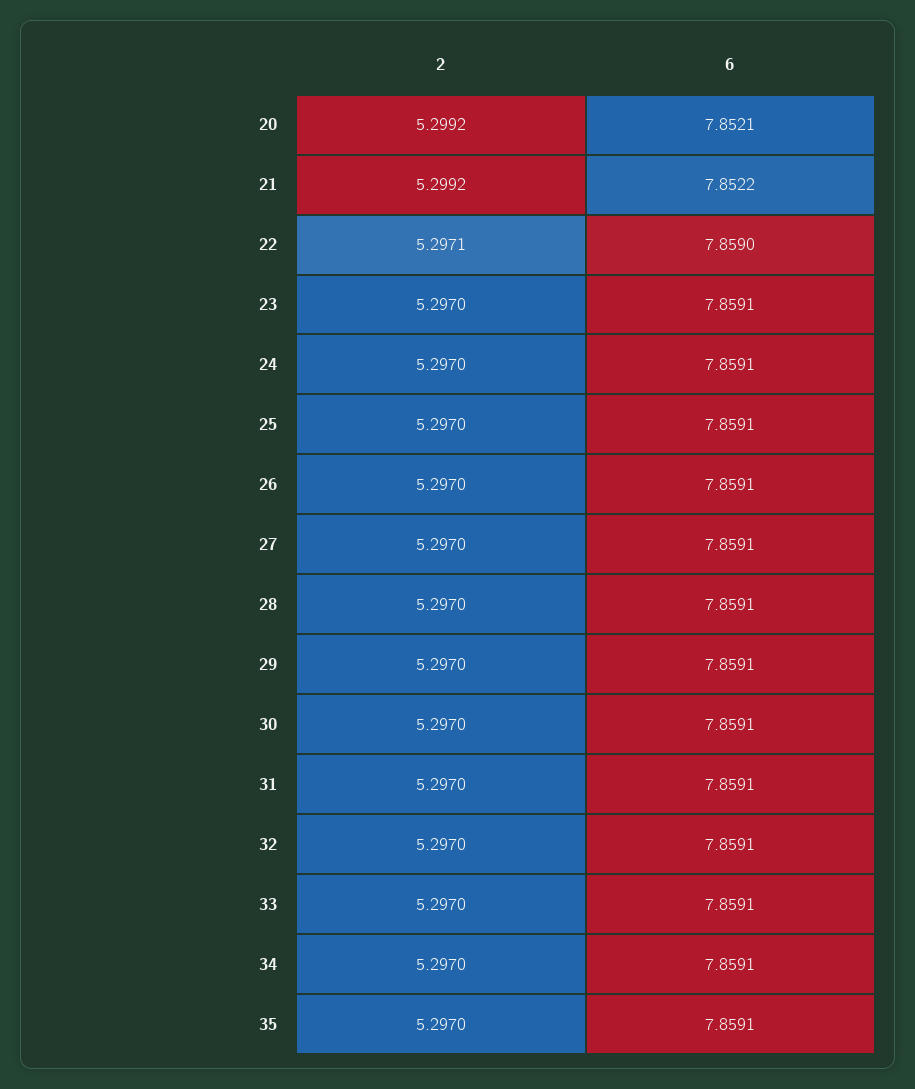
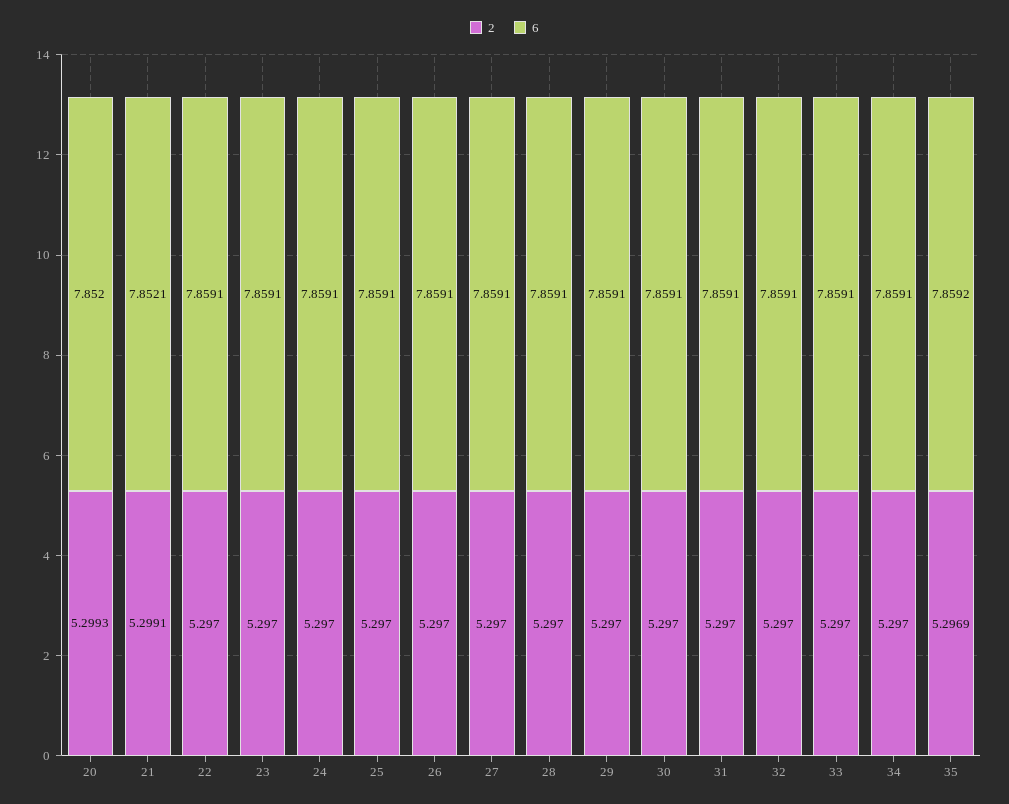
  {
    "2": {
-     "20": 5.2992,
+     "20": 5.2993,
-     "21": 5.2992,
+     "21": 5.2991,
-     "22": 5.2971,
+     "22": 5.297,
      "23": 5.297,
      "24": 5.297,
      "25": 5.297,
      "26": 5.297,
      "27": 5.297,
      "28": 5.297,
      "29": 5.297,
      "30": 5.297,
      "31": 5.297,
      "32": 5.297,
      "33": 5.297,
      "34": 5.297,
-     "35": 5.297
+     "35": 5.2969
    },
    "6": {
-     "20": 7.8521,
+     "20": 7.852,
-     "21": 7.8522,
+     "21": 7.8521,
-     "22": 7.859,
+     "22": 7.8591,
      "23": 7.8591,
      "24": 7.8591,
      "25": 7.8591,
      "26": 7.8591,
      "27": 7.8591,
      "28": 7.8591,
      "29": 7.8591,
      "30": 7.8591,
      "31": 7.8591,
      "32": 7.8591,
      "33": 7.8591,
      "34": 7.8591,
-     "35": 7.8591
+     "35": 7.8592
    }
  }

